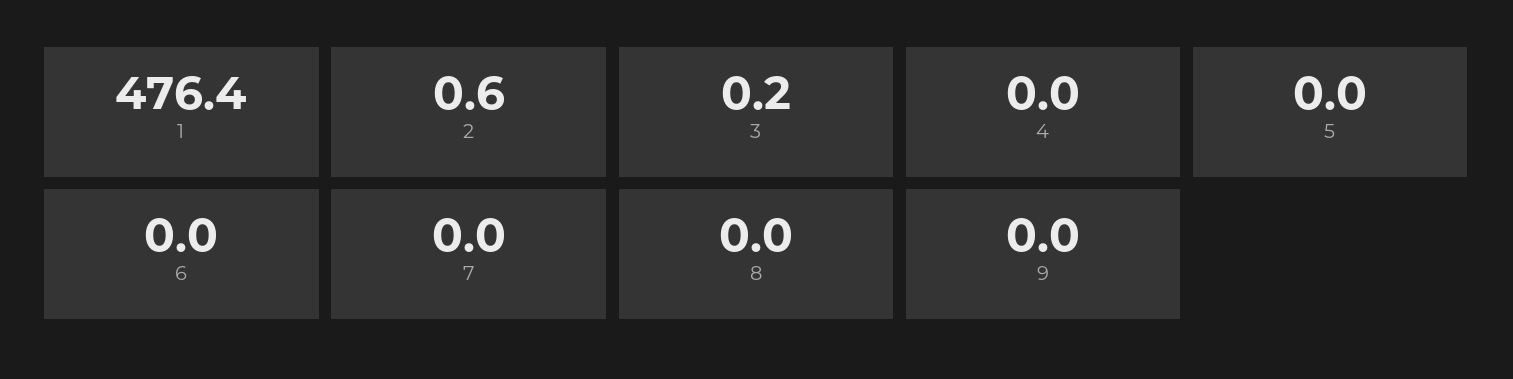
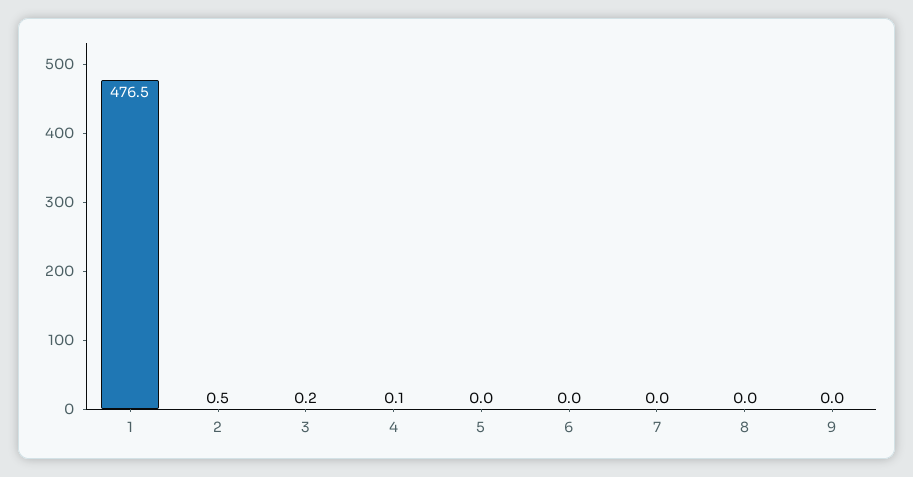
  {
-   "1": 476.4,
+   "1": 476.5,
-   "2": 0.6,
+   "2": 0.5,
    "3": 0.2,
-   "4": 0,
+   "4": 0.1,
    "5": 0,
    "6": 0,
    "7": 0,
    "8": 0,
    "9": 0
  }

